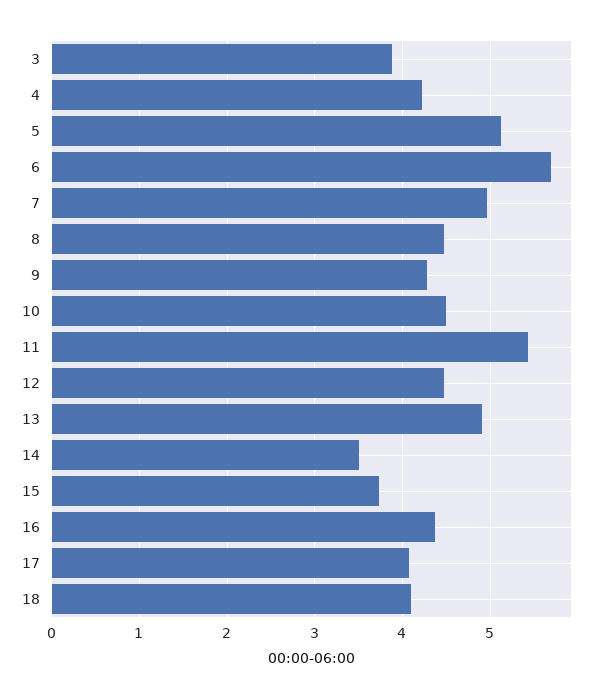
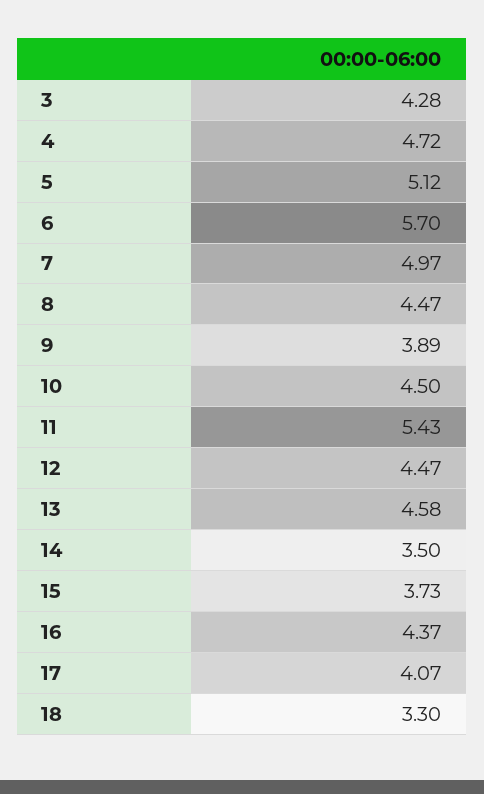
  {
-   "3": 3.9,
+   "3": 4.28,
-   "4": 4.2,
+   "4": 4.72,
    "5": 5.12,
    "6": 5.7,
    "7": 4.97,
    "8": 4.47,
-   "9": 4.3,
+   "9": 3.89,
    "10": 4.5,
    "11": 5.43,
    "12": 4.47,
-   "13": 4.9,
+   "13": 4.58,
    "14": 3.5,
    "15": 3.73,
    "16": 4.37,
    "17": 4.07,
-   "18": 4.1
+   "18": 3.3
  }

